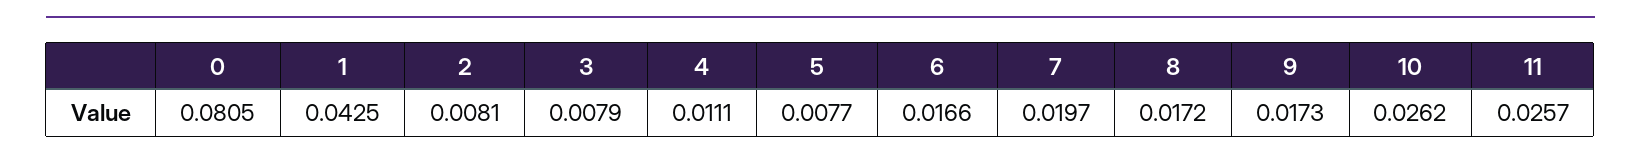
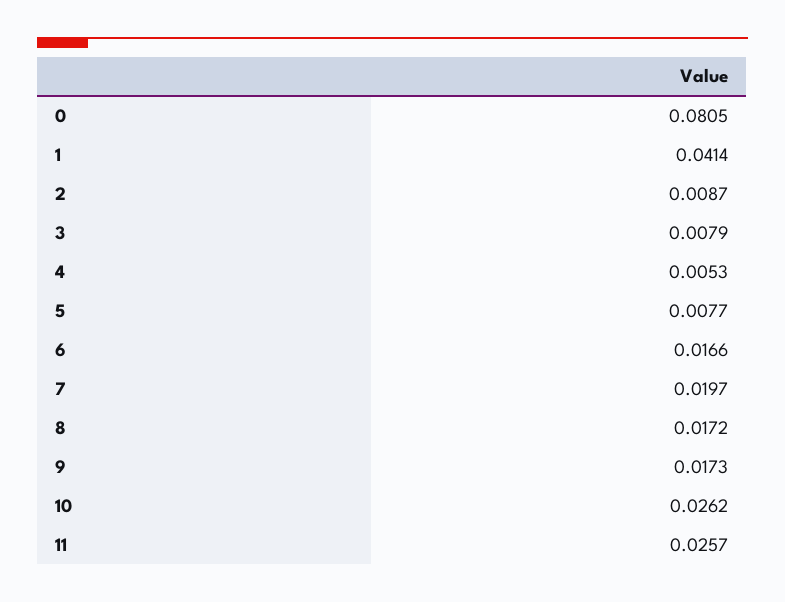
  {
    "0": 0.0805,
-   "1": 0.0425,
+   "1": 0.0414,
-   "2": 0.0081,
+   "2": 0.0087,
    "3": 0.0079,
-   "4": 0.0111,
+   "4": 0.0053,
    "5": 0.0077,
    "6": 0.0166,
    "7": 0.0197,
    "8": 0.0172,
    "9": 0.0173,
    "10": 0.0262,
    "11": 0.0257
  }

